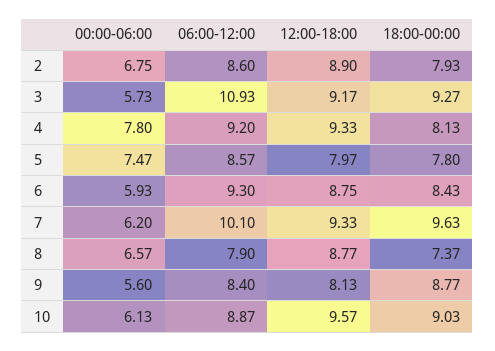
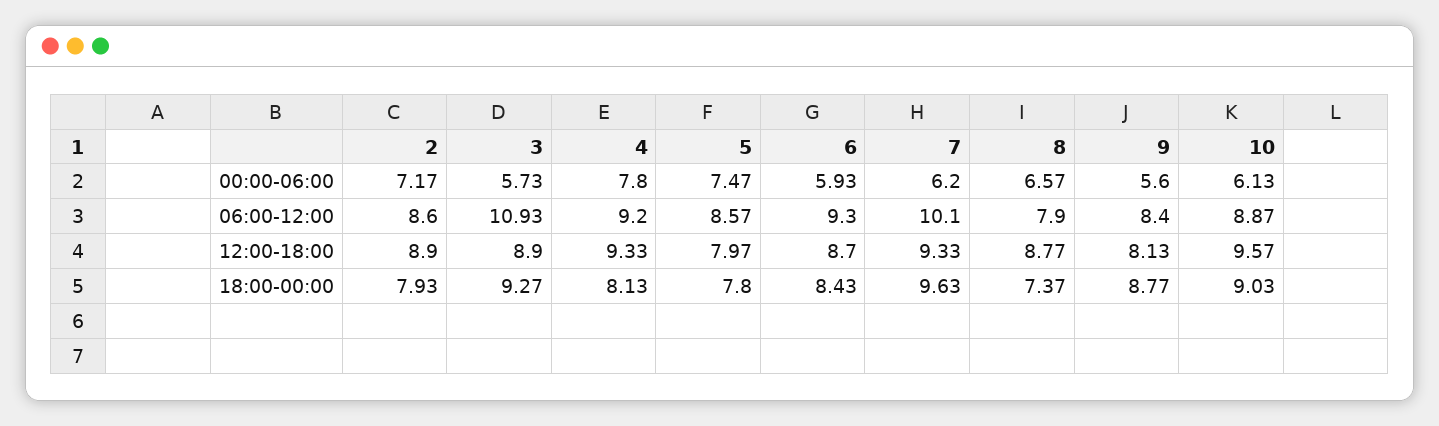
  {
    "00:00-06:00": {
-     "2": 6.75,
+     "2": 7.17,
      "3": 5.73,
      "4": 7.8,
      "5": 7.47,
      "6": 5.93,
      "7": 6.2,
      "8": 6.57,
      "9": 5.6,
      "10": 6.13
    },
    "06:00-12:00": {
      "2": 8.6,
      "3": 10.93,
      "4": 9.2,
      "5": 8.57,
      "6": 9.3,
      "7": 10.1,
      "8": 7.9,
      "9": 8.4,
      "10": 8.87
    },
    "12:00-18:00": {
      "2": 8.9,
-     "3": 9.17,
+     "3": 8.9,
      "4": 9.33,
      "5": 7.97,
-     "6": 8.75,
+     "6": 8.7,
      "7": 9.33,
      "8": 8.77,
      "9": 8.13,
      "10": 9.57
    },
    "18:00-00:00": {
      "2": 7.93,
      "3": 9.27,
      "4": 8.13,
      "5": 7.8,
      "6": 8.43,
      "7": 9.63,
      "8": 7.37,
      "9": 8.77,
      "10": 9.03
    }
  }

